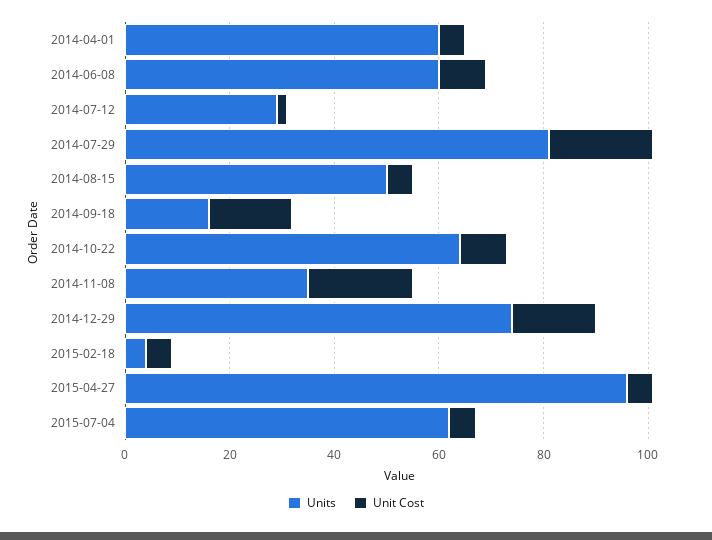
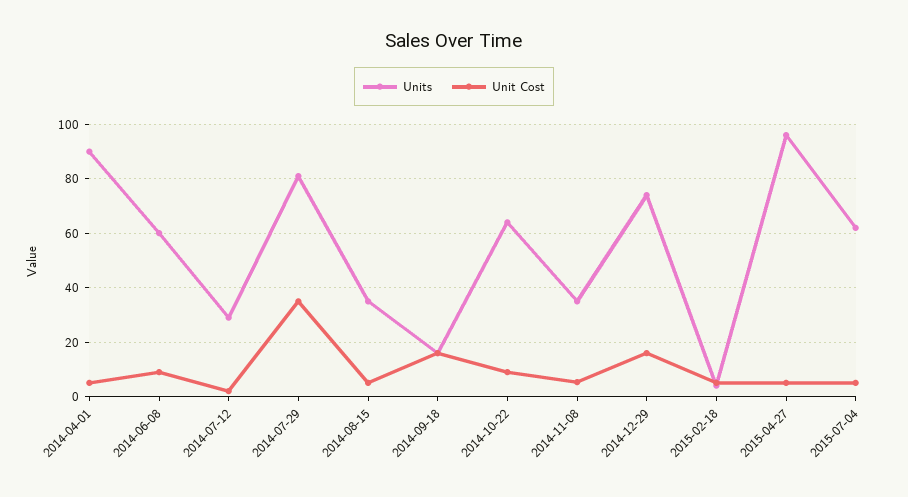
  {
    "Units": {
-     "2014-04-01": 60,
+     "2014-04-01": 90,
      "2014-06-08": 60,
      "2014-07-12": 30,
      "2014-07-29": 80,
-     "2014-08-15": 50,
+     "2014-08-15": 35,
      "2014-09-18": 15,
      "2014-10-22": 65,
      "2014-11-08": 35,
      "2014-12-29": 75,
      "2015-02-18": 5,
      "2015-04-27": 95,
      "2015-07-04": 62.5
    },
    "Unit Cost": {
      "2014-04-01": 5,
      "2014-06-08": 10,
      "2014-07-12": 2.5,
-     "2014-07-29": 20,
+     "2014-07-29": 35,
      "2014-08-15": 5,
      "2014-09-18": 15,
      "2014-10-22": 10,
-     "2014-11-08": 20,
+     "2014-11-08": 5,
      "2014-12-29": 15,
      "2015-02-18": 5,
      "2015-04-27": 5,
      "2015-07-04": 5
    }
  }

